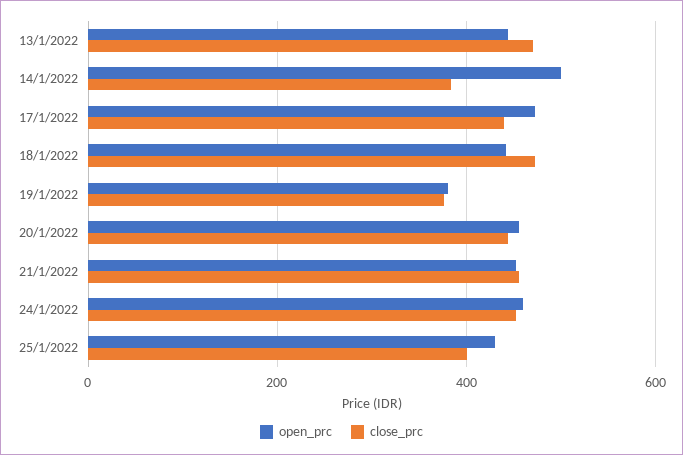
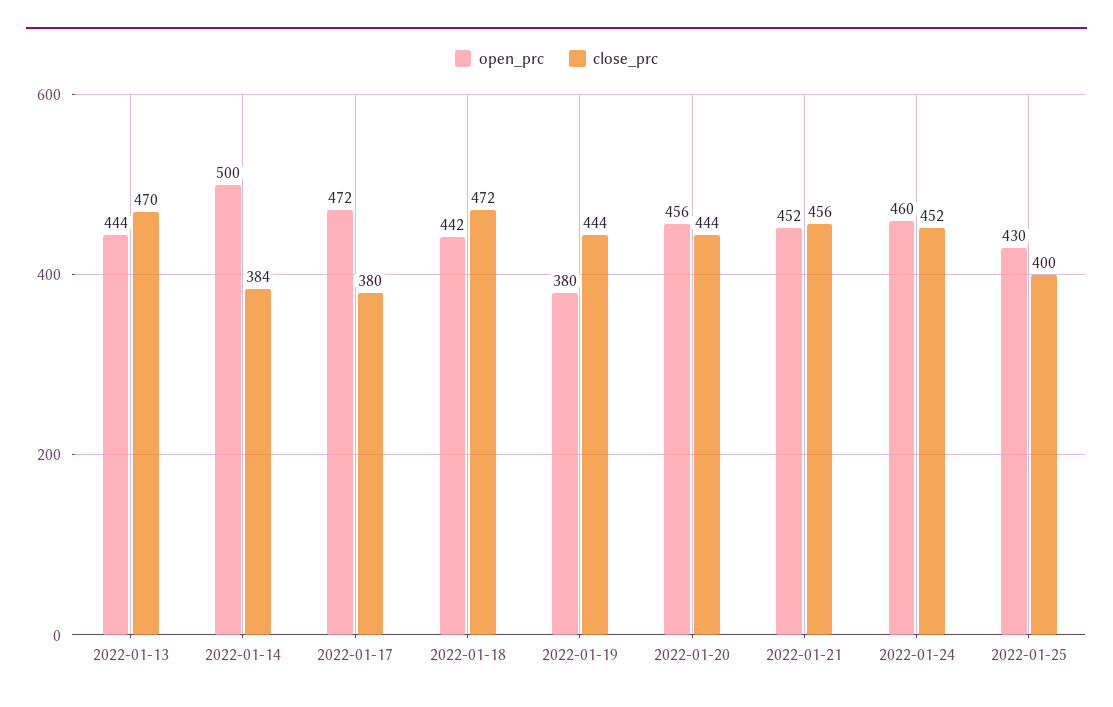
  {
    "open_prc": {
      "13/1/2022": 444,
      "14/1/2022": 500,
      "17/1/2022": 472,
      "18/1/2022": 442,
      "19/1/2022": 380,
      "20/1/2022": 456,
      "21/1/2022": 452,
      "24/1/2022": 460,
      "25/1/2022": 430
    },
    "close_prc": {
      "13/1/2022": 470,
      "14/1/2022": 384,
-     "17/1/2022": 440,
+     "17/1/2022": 380,
      "18/1/2022": 472,
-     "19/1/2022": 380,
+     "19/1/2022": 444,
      "20/1/2022": 444,
      "21/1/2022": 456,
      "24/1/2022": 452,
      "25/1/2022": 400
    }
  }

